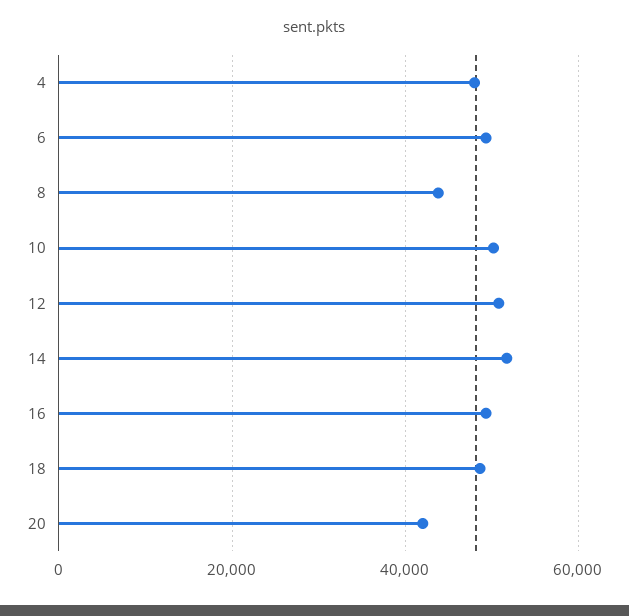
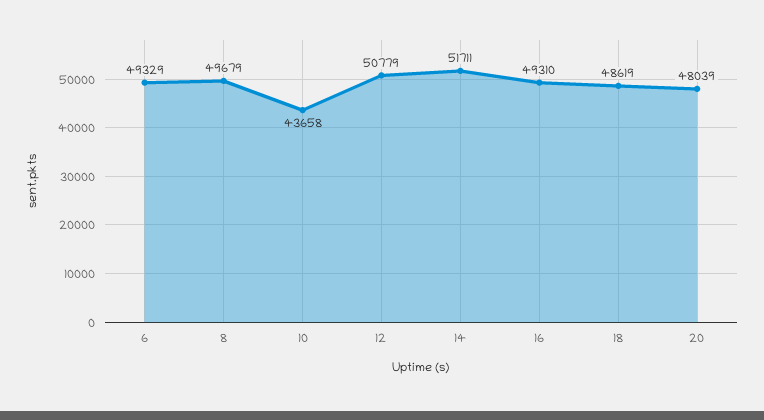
  {
-   "4": 48000,
    "6": 49329,
-   "8": 44000,
+   "8": 49679,
-   "10": 50000,
+   "10": 43658,
    "12": 50779,
    "14": 51711,
    "16": 49310,
    "18": 48619,
-   "20": 42000
+   "20": 48039
  }

